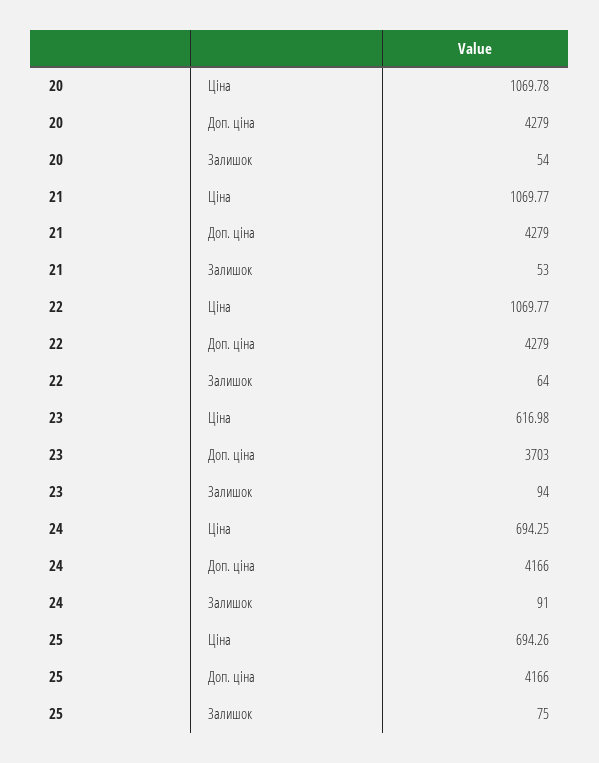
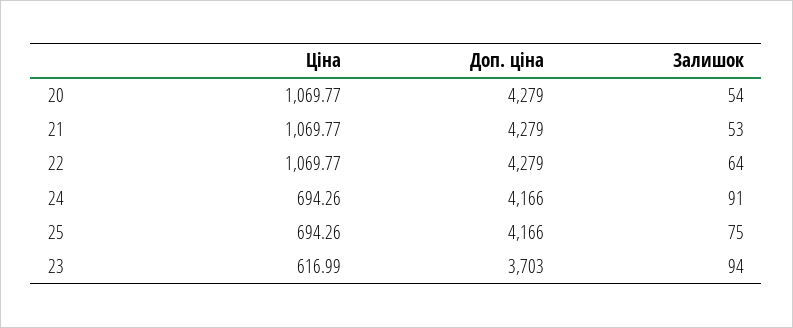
  {
    "20": {
-     "Ціна": 1069.78,
+     "Ціна": 1069.77,
      "Доп. ціна": 4279,
      "Залишок": 54
    },
    "21": {
      "Ціна": 1069.77,
      "Доп. ціна": 4279,
      "Залишок": 53
    },
    "22": {
      "Ціна": 1069.77,
      "Доп. ціна": 4279,
      "Залишок": 64
    },
    "23": {
-     "Ціна": 616.98,
+     "Ціна": 616.99,
      "Доп. ціна": 3703,
      "Залишок": 94
    },
    "24": {
-     "Ціна": 694.25,
+     "Ціна": 694.26,
      "Доп. ціна": 4166,
      "Залишок": 91
    },
    "25": {
      "Ціна": 694.26,
      "Доп. ціна": 4166,
      "Залишок": 75
    }
  }

